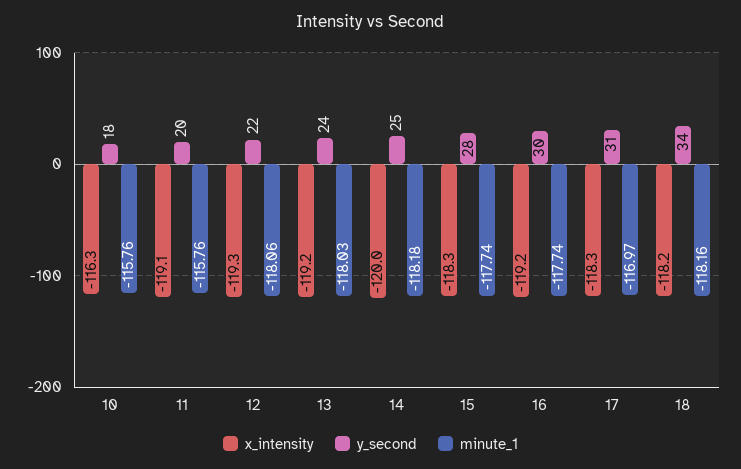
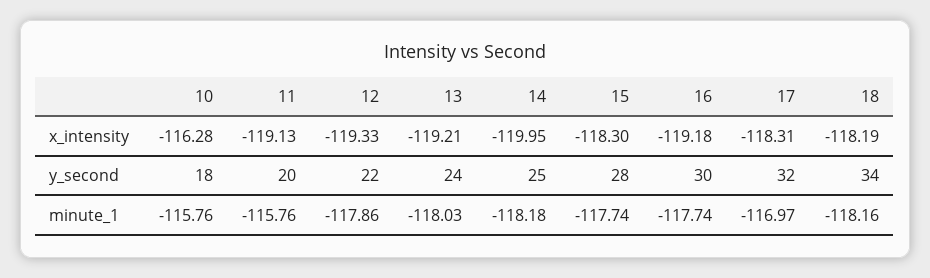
  {
    "x_intensity": {
      "10": -116.28,
      "11": -119.13,
      "12": -119.33,
      "13": -119.21,
      "14": -119.95,
      "15": -118.3,
      "16": -119.18,
      "17": -118.31,
      "18": -118.19
    },
    "y_second": {
      "10": 18,
      "11": 20,
      "12": 22,
      "13": 24,
      "14": 25,
      "15": 28,
      "16": 30,
-     "17": 31,
+     "17": 32,
      "18": 34
    },
    "minute_1": {
      "10": -115.76,
      "11": -115.76,
-     "12": -118.06,
+     "12": -117.86,
      "13": -118.03,
      "14": -118.18,
      "15": -117.74,
      "16": -117.74,
      "17": -116.97,
      "18": -118.16
    }
  }

